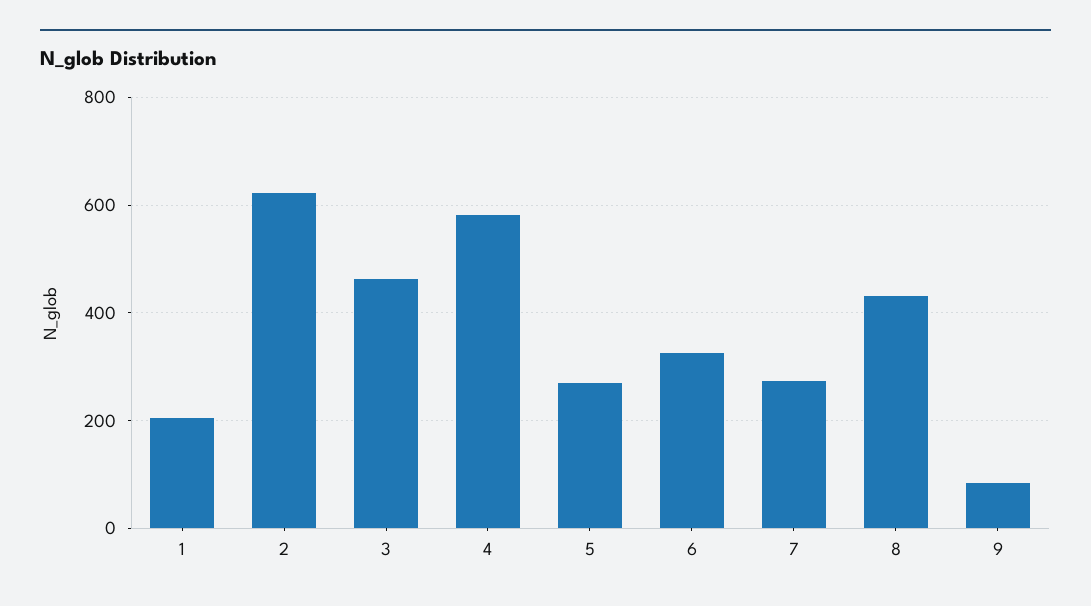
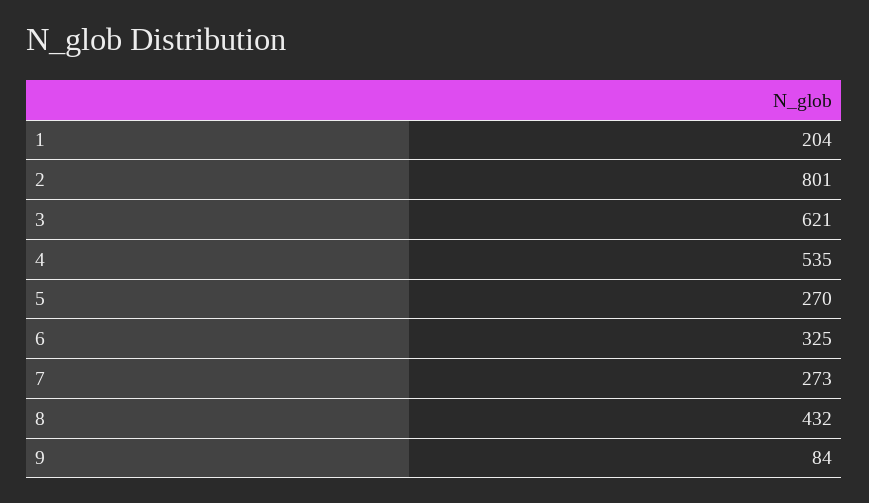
  {
    "1": 204,
-   "2": 620,
+   "2": 801,
-   "3": 460,
+   "3": 621,
-   "4": 580,
+   "4": 535,
    "5": 270,
    "6": 325,
    "7": 273,
    "8": 432,
    "9": 84
  }

